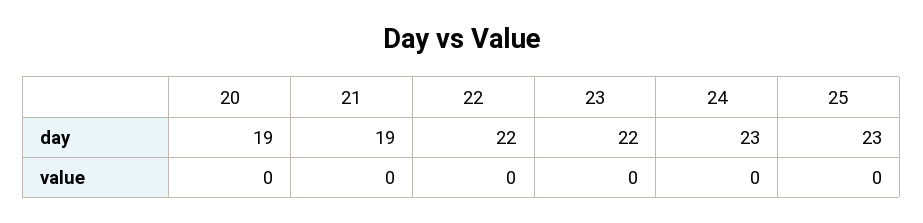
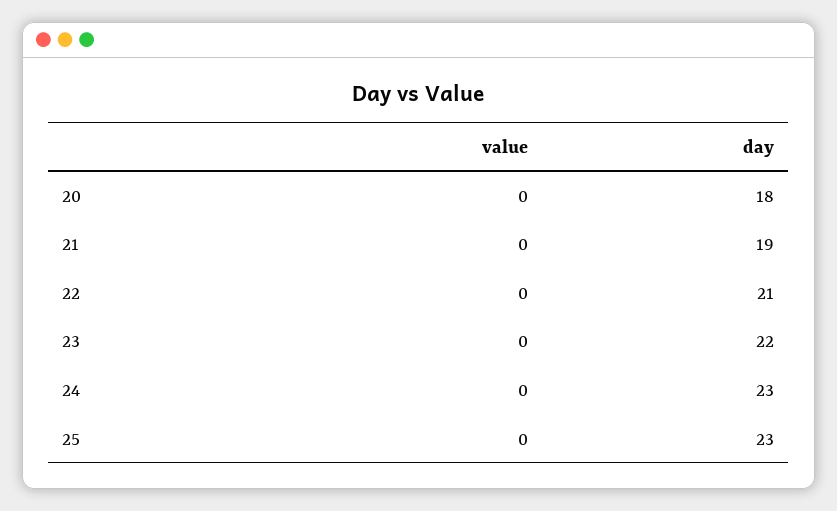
  {
    "20": {
-     "day": 19,
+     "day": 18,
      "value": 0
    },
    "21": {
      "day": 19,
      "value": 0
    },
    "22": {
-     "day": 22,
+     "day": 21,
      "value": 0
    },
    "23": {
      "day": 22,
      "value": 0
    },
    "24": {
      "day": 23,
      "value": 0
    },
    "25": {
      "day": 23,
      "value": 0
    }
  }

